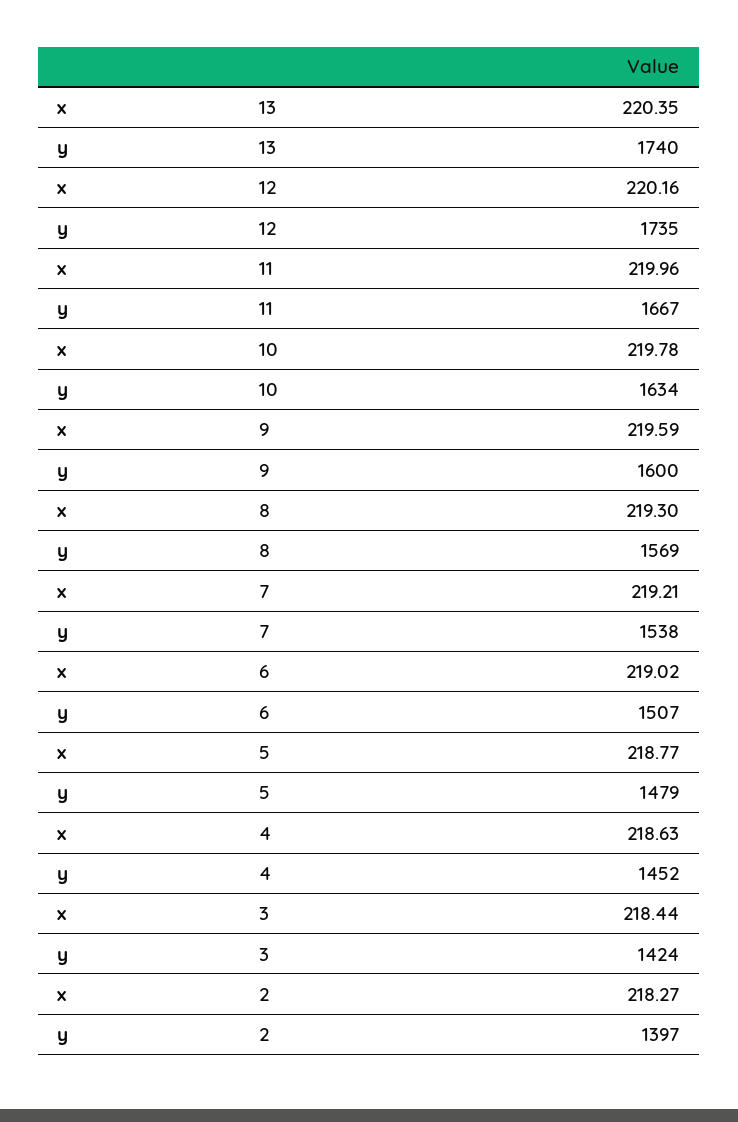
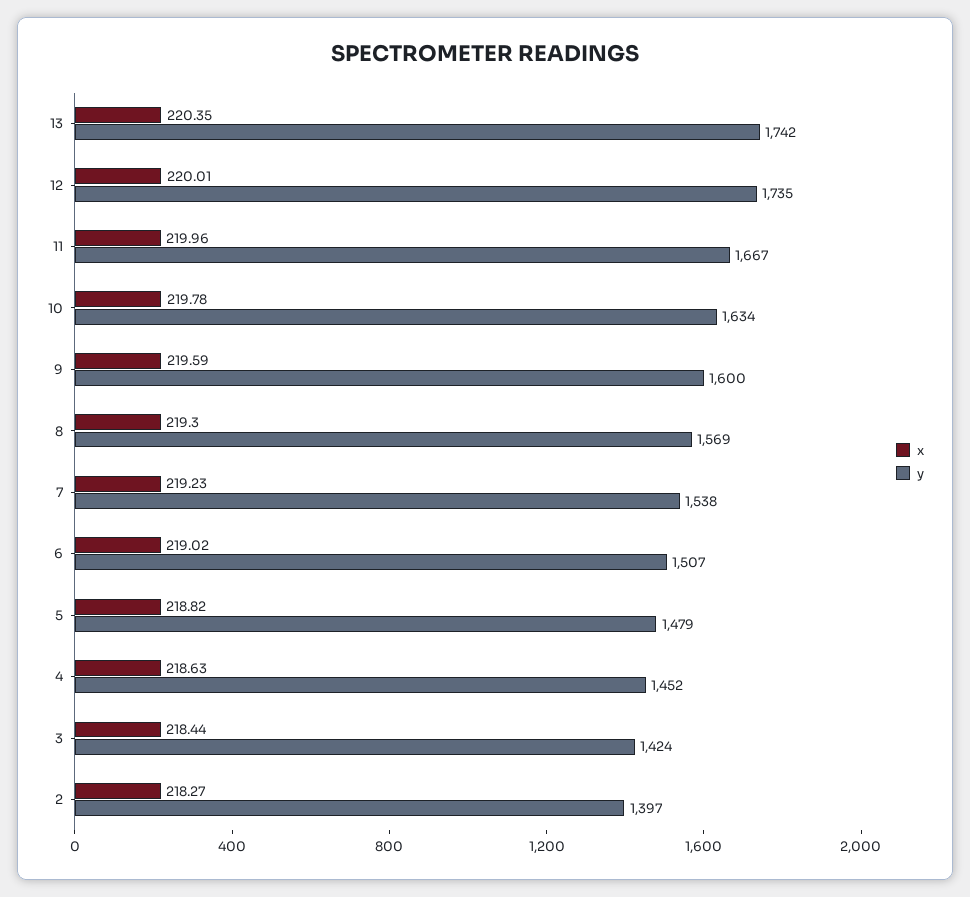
  {
    "x": {
      "13": 220.35,
-     "12": 220.16,
+     "12": 220.01,
      "11": 219.96,
      "10": 219.78,
      "9": 219.59,
      "8": 219.3,
-     "7": 219.21,
+     "7": 219.23,
      "6": 219.02,
-     "5": 218.77,
+     "5": 218.82,
      "4": 218.63,
      "3": 218.44,
      "2": 218.27
    },
    "y": {
-     "13": 1740,
+     "13": 1742,
      "12": 1735,
      "11": 1667,
      "10": 1634,
      "9": 1600,
      "8": 1569,
      "7": 1538,
      "6": 1507,
      "5": 1479,
      "4": 1452,
      "3": 1424,
      "2": 1397
    }
  }

